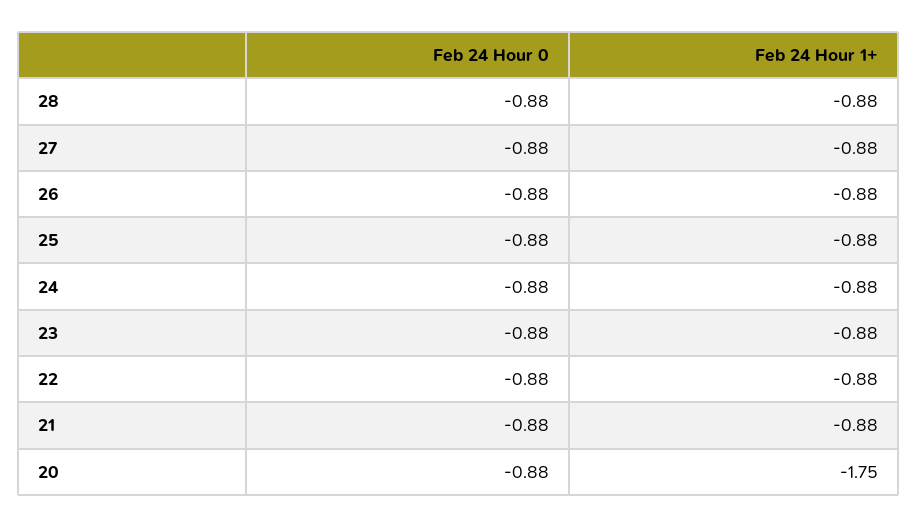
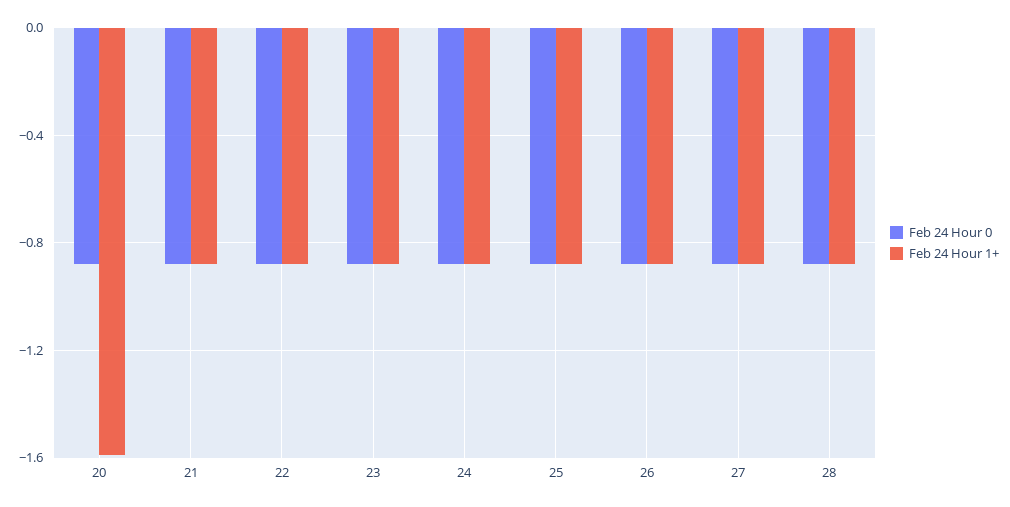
  {
    "Feb 24 Hour 0": {
      "28": -0.88,
      "27": -0.88,
      "26": -0.88,
      "25": -0.88,
      "24": -0.88,
      "23": -0.88,
      "22": -0.88,
      "21": -0.88,
      "20": -0.88
    },
    "Feb 24 Hour 1+": {
      "28": -0.88,
      "27": -0.88,
      "26": -0.88,
      "25": -0.88,
      "24": -0.88,
      "23": -0.88,
      "22": -0.88,
      "21": -0.88,
-     "20": -1.75
+     "20": -1.6
    }
  }

